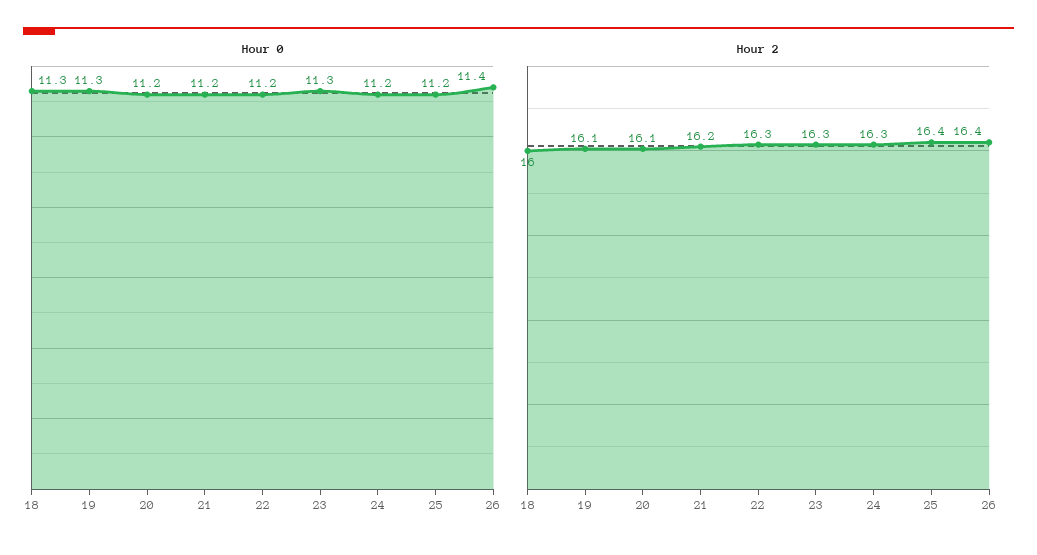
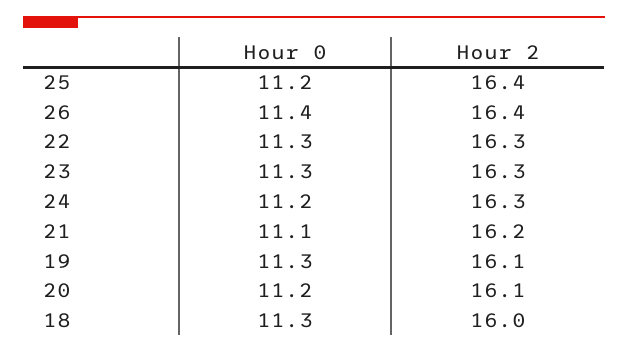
  {
    "Hour 0": {
      "18": 11.3,
      "19": 11.3,
      "20": 11.2,
-     "21": 11.2,
+     "21": 11.1,
-     "22": 11.2,
+     "22": 11.3,
      "23": 11.3,
      "24": 11.2,
      "25": 11.2,
      "26": 11.4
    },
    "Hour 2": {
      "18": 16,
      "19": 16.1,
      "20": 16.1,
      "21": 16.2,
      "22": 16.3,
      "23": 16.3,
      "24": 16.3,
      "25": 16.4,
      "26": 16.4
    }
  }

